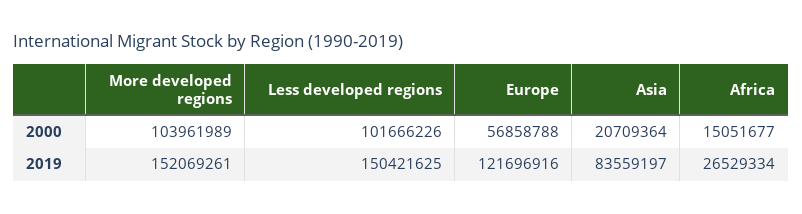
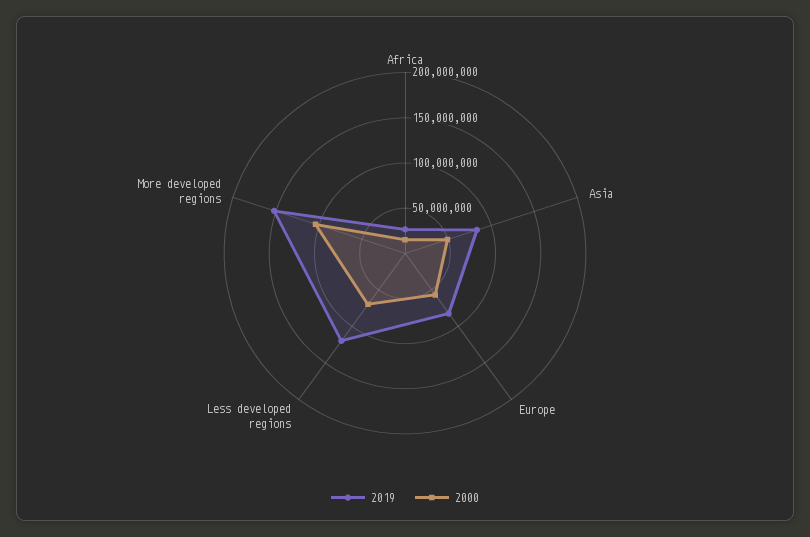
  {
    "2000": {
      "More developed regions": 103961989,
-     "Less developed regions": 101666226,
+     "Less developed regions": 70000000,
      "Europe": 56858788,
-     "Asia": 20709364,
+     "Asia": 50000000,
      "Africa": 15051677
    },
    "2019": {
      "More developed regions": 152069261,
-     "Less developed regions": 150421625,
+     "Less developed regions": 120000000,
-     "Europe": 121696916,
+     "Europe": 80000000,
      "Asia": 83559197,
      "Africa": 26529334
    }
  }

